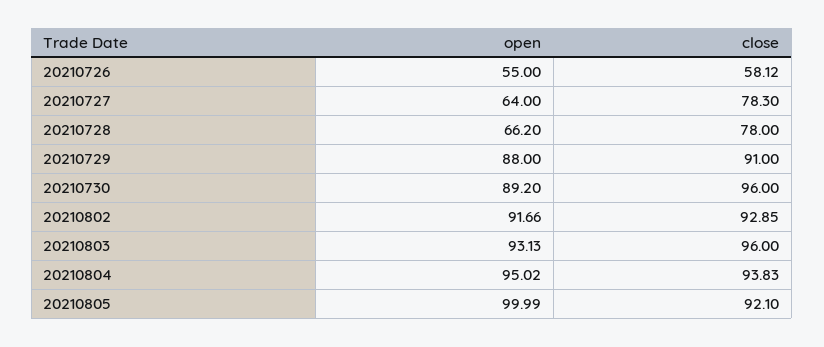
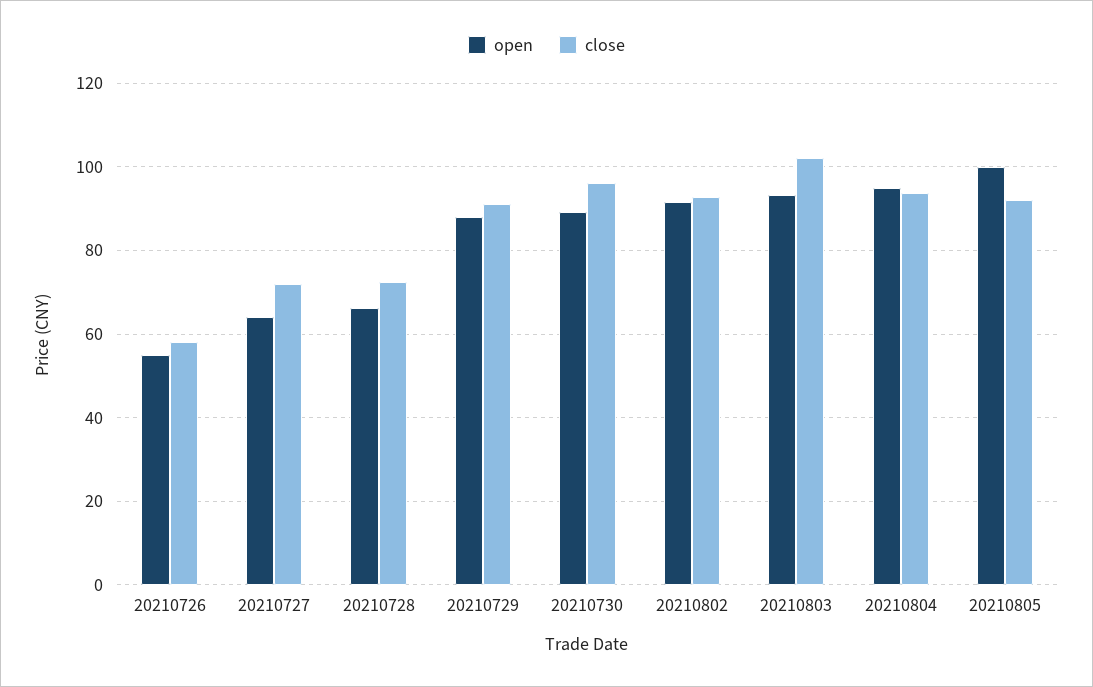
  {
    "open": {
      "20210726": 55,
      "20210727": 64,
      "20210728": 66.2,
      "20210729": 88,
      "20210730": 89.2,
      "20210802": 91.66,
      "20210803": 93.13,
      "20210804": 95.02,
      "20210805": 99.99
    },
    "close": {
      "20210726": 58.12,
-     "20210727": 78.3,
+     "20210727": 72,
-     "20210728": 78,
+     "20210728": 72,
      "20210729": 91,
      "20210730": 96,
      "20210802": 92.85,
-     "20210803": 96,
+     "20210803": 102,
      "20210804": 93.83,
      "20210805": 92.1
    }
  }

